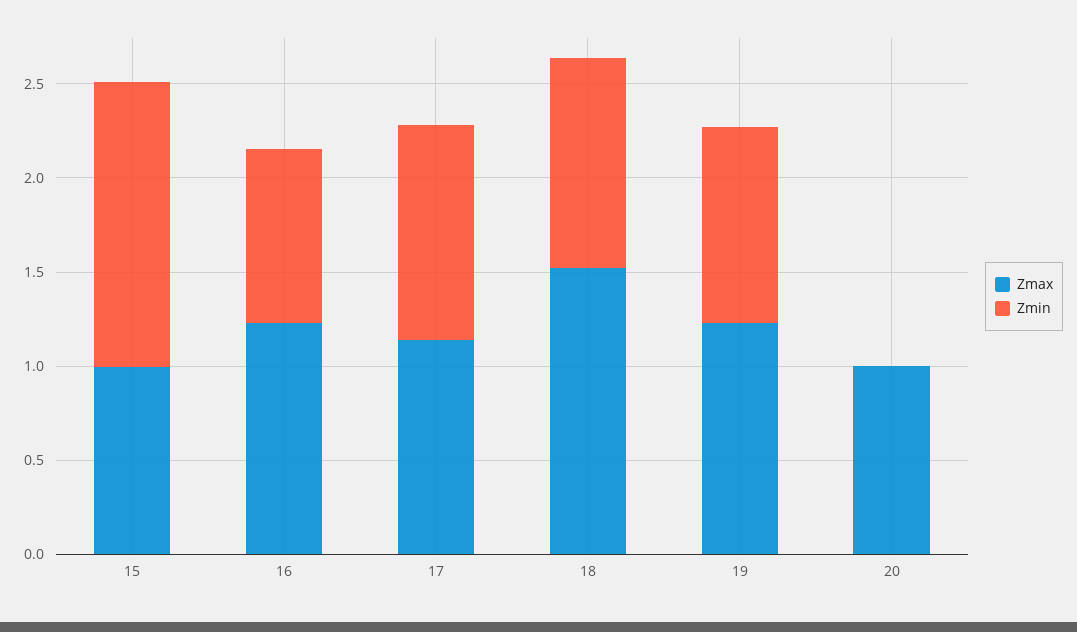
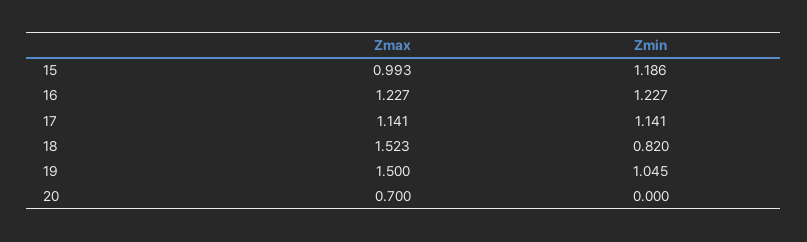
  {
    "Zmax": {
      "15": 0.993,
      "16": 1.227,
      "17": 1.141,
      "18": 1.523,
-     "19": 1.2,
+     "19": 1.5,
-     "20": 1
+     "20": 0.7
    },
    "Zmin": {
-     "15": 1.5,
+     "15": 1.186,
-     "16": 0.9,
+     "16": 1.227,
      "17": 1.141,
-     "18": 1.1,
+     "18": 0.82,
      "19": 1.045,
      "20": 0
    }
  }

